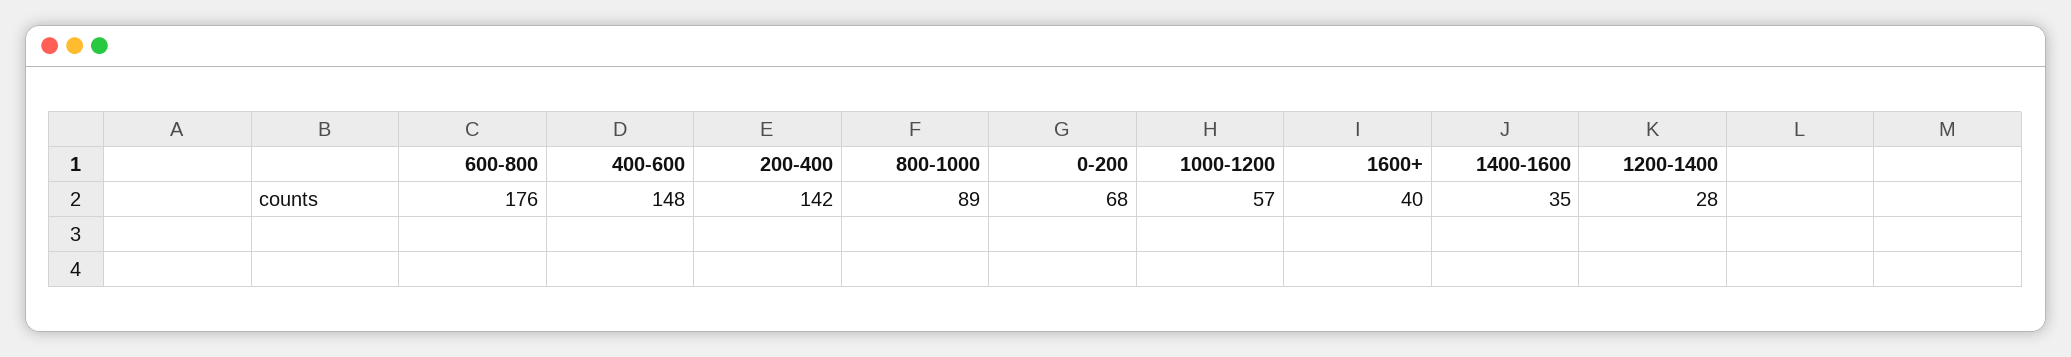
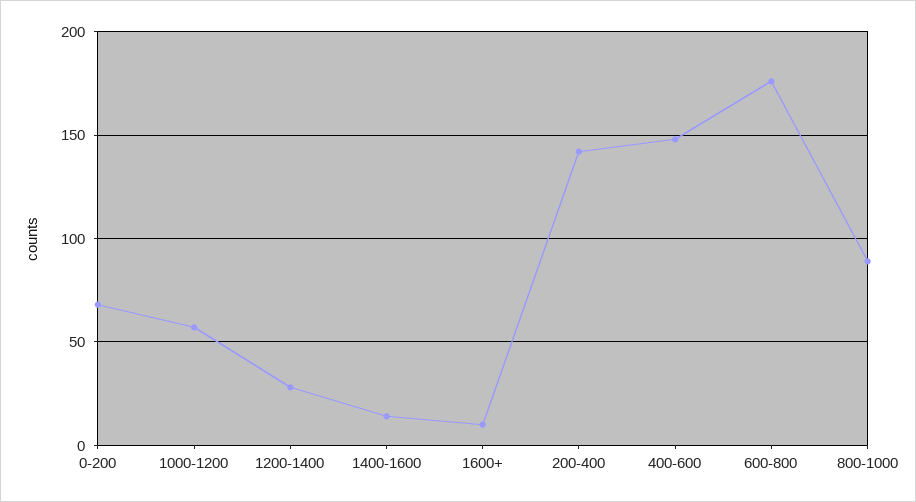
  {
    "600-800": 176,
    "400-600": 148,
    "200-400": 142,
    "800-1000": 89,
    "0-200": 68,
    "1000-1200": 57,
-   "1600+": 40,
+   "1600+": 10,
-   "1400-1600": 35,
+   "1400-1600": 15,
    "1200-1400": 28
  }

